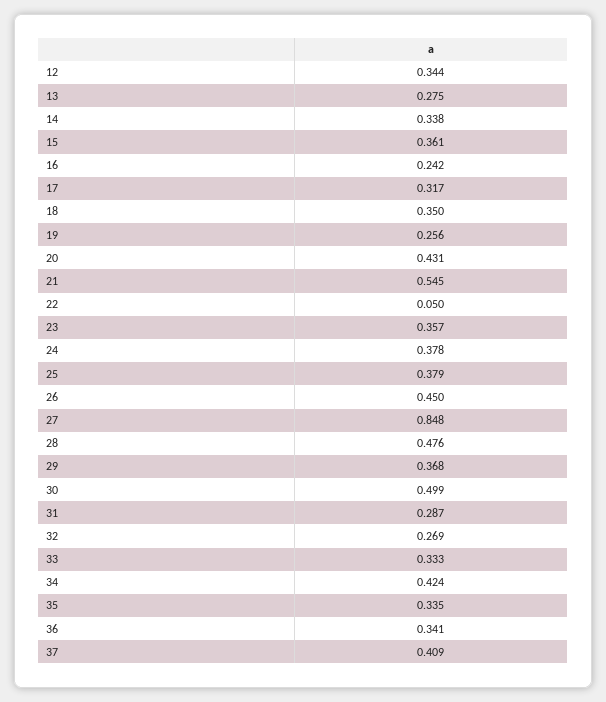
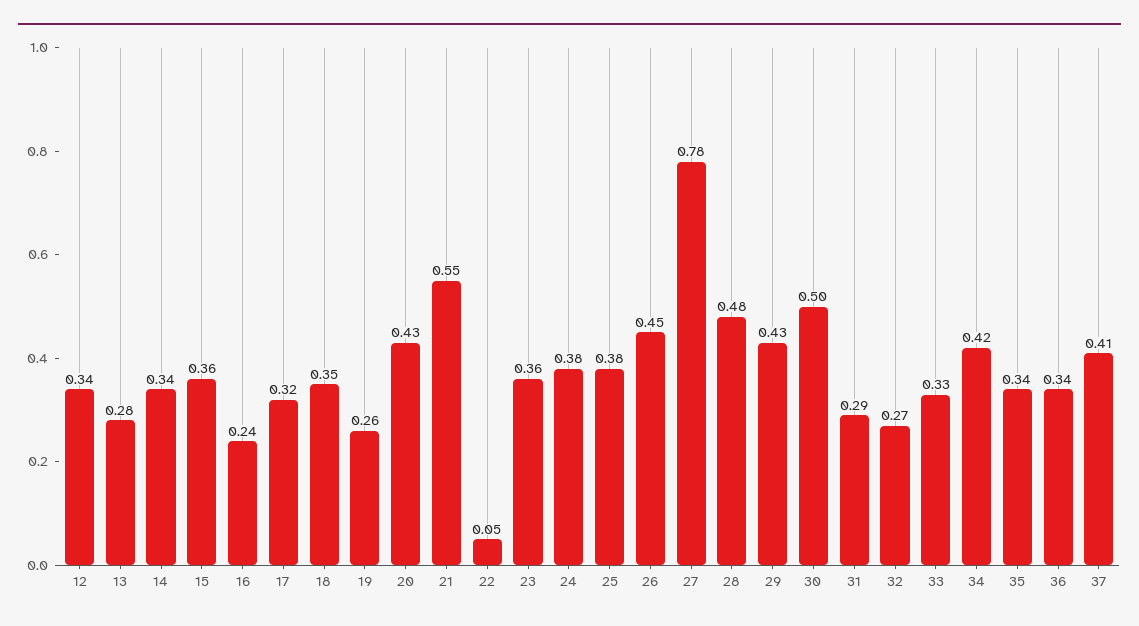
  {
    "12": 0.344,
    "13": 0.275,
    "14": 0.338,
    "15": 0.361,
    "16": 0.242,
    "17": 0.317,
    "18": 0.35,
    "19": 0.256,
    "20": 0.431,
    "21": 0.545,
    "22": 0.05,
    "23": 0.357,
    "24": 0.378,
    "25": 0.379,
    "26": 0.45,
-   "27": 0.848,
+   "27": 0.78,
    "28": 0.476,
-   "29": 0.368,
+   "29": 0.43,
    "30": 0.499,
    "31": 0.287,
    "32": 0.269,
    "33": 0.333,
    "34": 0.424,
    "35": 0.335,
    "36": 0.341,
    "37": 0.409
  }

